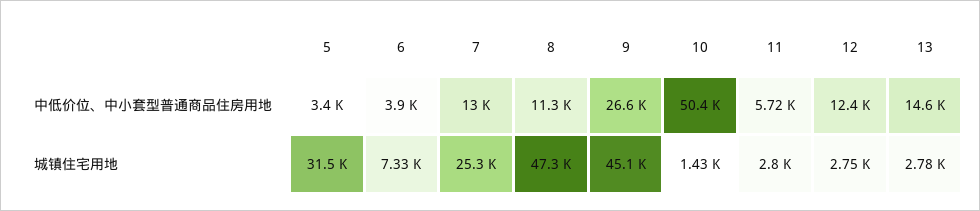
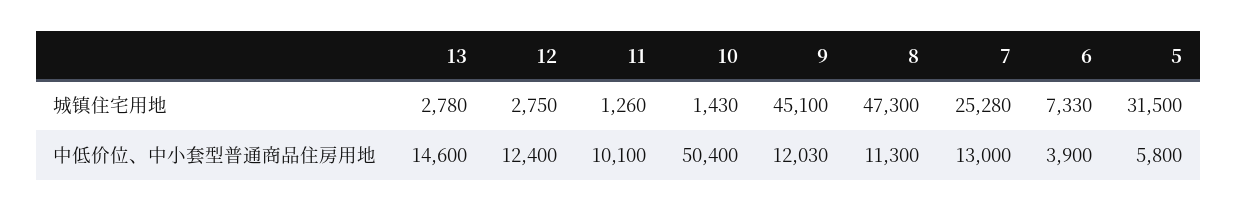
  {
    "5": {
-     "中低价位、中小套型普通商品住房用地": 3400,
+     "中低价位、中小套型普通商品住房用地": 5800,
      "城镇住宅用地": 31500
    },
    "6": {
      "中低价位、中小套型普通商品住房用地": 3900,
      "城镇住宅用地": 7330
    },
    "7": {
      "中低价位、中小套型普通商品住房用地": 13000,
      "城镇住宅用地": 25280
    },
    "8": {
      "中低价位、中小套型普通商品住房用地": 11300,
      "城镇住宅用地": 47300
    },
    "9": {
-     "中低价位、中小套型普通商品住房用地": 26600,
+     "中低价位、中小套型普通商品住房用地": 12030,
      "城镇住宅用地": 45100
    },
    "10": {
      "中低价位、中小套型普通商品住房用地": 50400,
      "城镇住宅用地": 1430
    },
    "11": {
-     "中低价位、中小套型普通商品住房用地": 5720,
+     "中低价位、中小套型普通商品住房用地": 10100,
-     "城镇住宅用地": 2800
+     "城镇住宅用地": 1260
    },
    "12": {
      "中低价位、中小套型普通商品住房用地": 12400,
      "城镇住宅用地": 2750
    },
    "13": {
      "中低价位、中小套型普通商品住房用地": 14600,
      "城镇住宅用地": 2780
    }
  }

